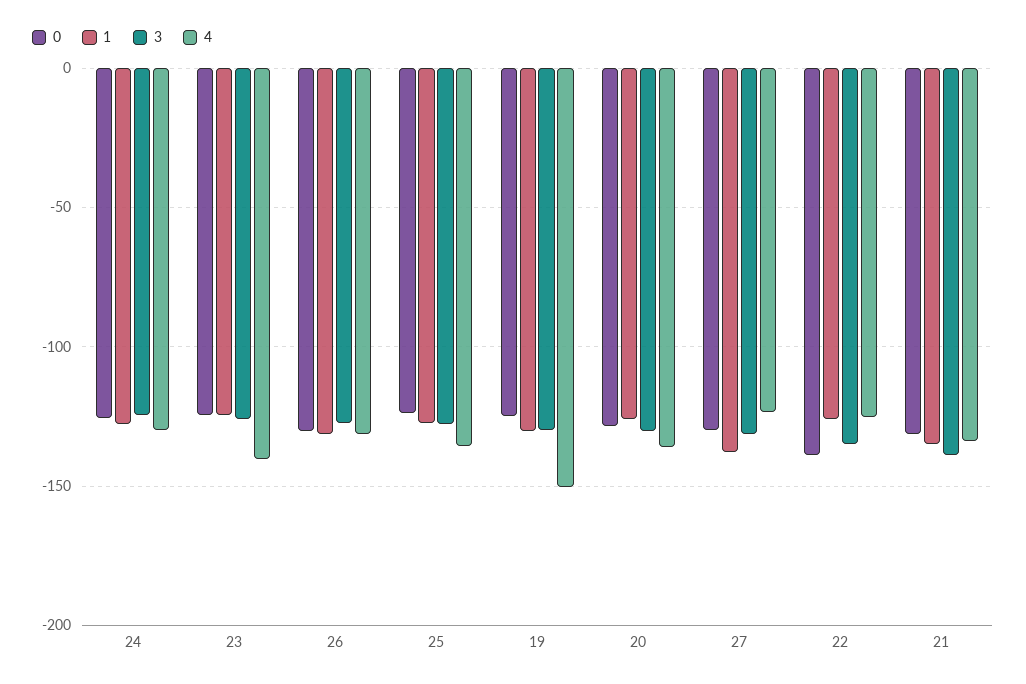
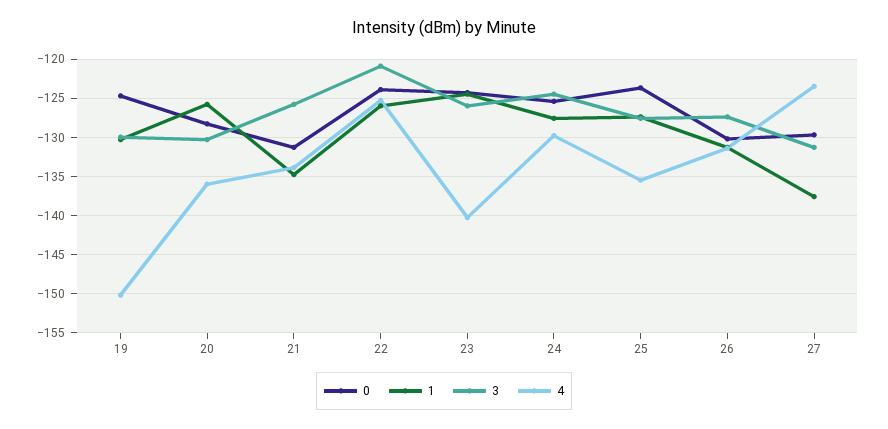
  {
    "0": {
      "24": -125,
      "23": -124,
      "26": -130,
      "25": -124,
      "19": -125,
      "20": -128,
      "27": -130,
-     "22": -140,
+     "22": -124,
      "21": -131
    },
    "1": {
      "24": -128,
      "23": -125,
      "26": -131,
      "25": -127,
      "19": -130,
      "20": -126,
      "27": -138,
      "22": -126,
      "21": -135
    },
    "3": {
      "24": -125,
      "23": -126,
      "26": -127,
      "25": -128,
      "19": -130,
      "20": -130,
      "27": -131,
-     "22": -135,
+     "22": -121,
-     "21": -140
+     "21": -126
    },
    "4": {
      "24": -130,
      "23": -140,
      "26": -131,
      "25": -136,
      "19": -150,
      "20": -136,
      "27": -124,
      "22": -125,
      "21": -134
    }
  }

